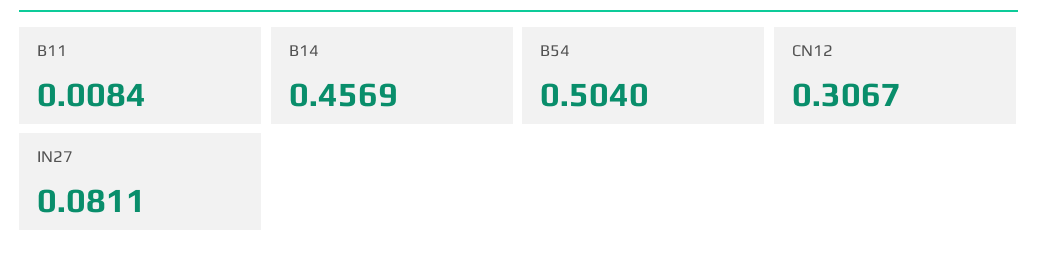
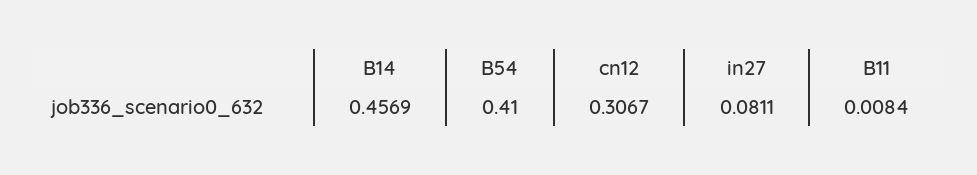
  {
    "B11": 0.0084,
    "B14": 0.4569,
-   "B54": 0.504,
+   "B54": 0.41,
    "CN12": 0.3067,
    "IN27": 0.0811
  }

